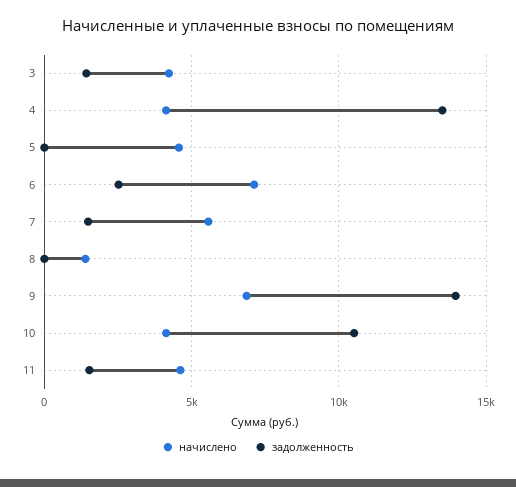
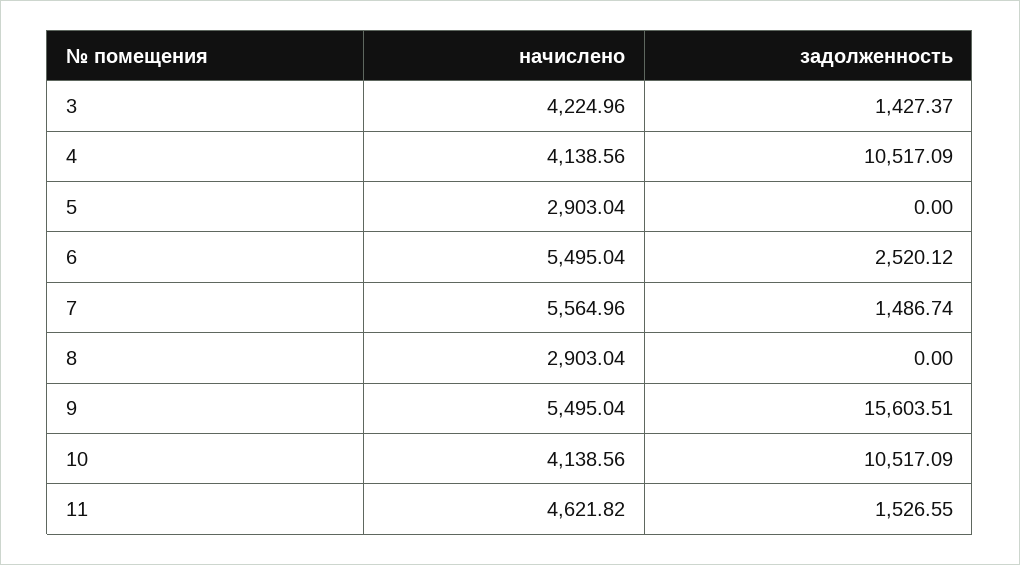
  {
    "начислено": {
      "3": 4224.96,
      "4": 4138.56,
-     "5": 4500,
+     "5": 2903.04,
-     "6": 7000,
+     "6": 5495.04,
      "7": 5564.96,
-     "8": 1500,
+     "8": 2903.04,
-     "9": 7000,
+     "9": 5495.04,
      "10": 4138.56,
      "11": 4621.82
    },
    "задолженность": {
      "3": 1427.37,
-     "4": 13500,
+     "4": 10517.09,
      "5": 0,
      "6": 2520.12,
      "7": 1486.74,
      "8": 0,
-     "9": 14000,
+     "9": 15603.51,
      "10": 10517.09,
      "11": 1526.55
    }
  }

